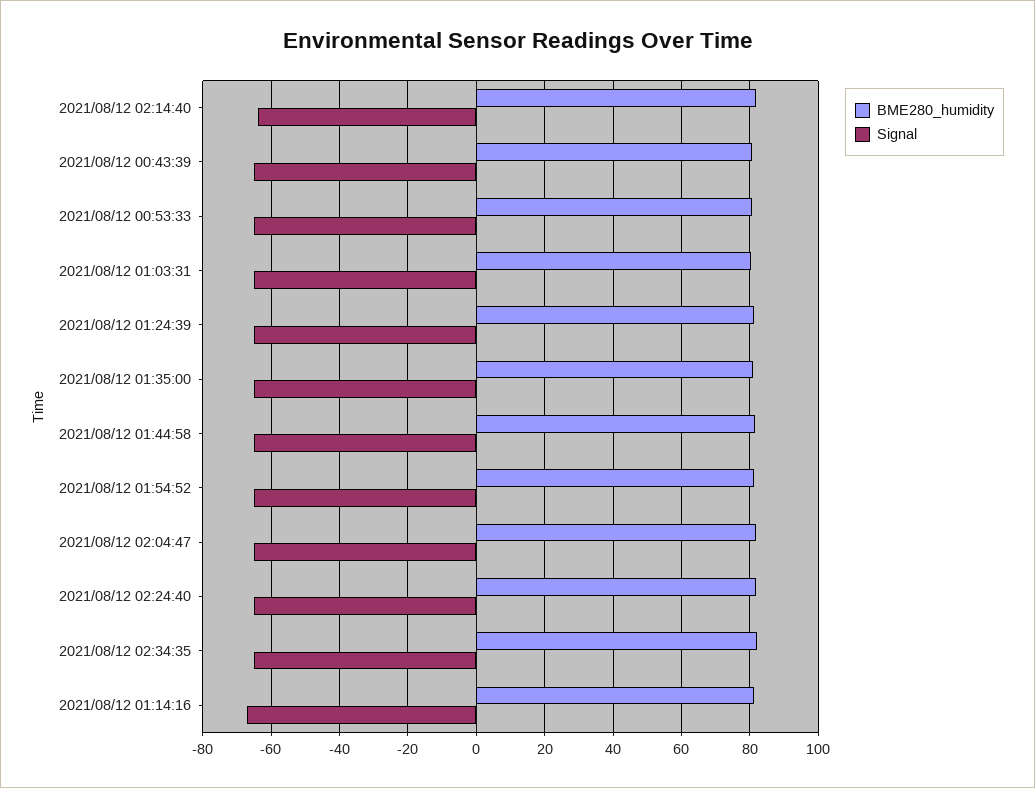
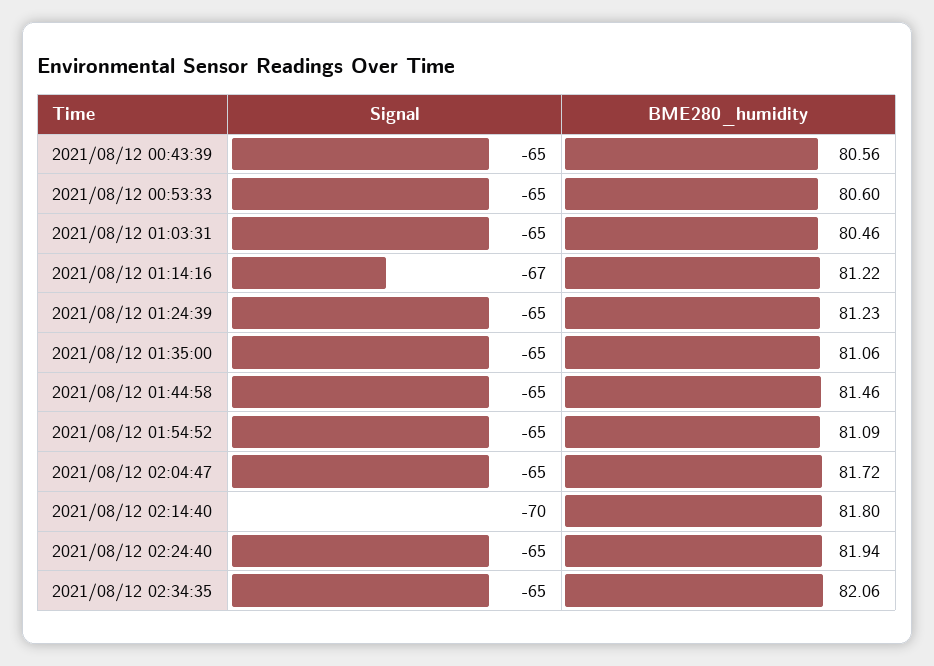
  {
    "BME280_humidity": {
      "2021/08/12 02:14:40": 81.8,
      "2021/08/12 00:43:39": 80.56,
      "2021/08/12 00:53:33": 80.6,
      "2021/08/12 01:03:31": 80.46,
      "2021/08/12 01:24:39": 81.23,
      "2021/08/12 01:35:00": 81.06,
      "2021/08/12 01:44:58": 81.46,
      "2021/08/12 01:54:52": 81.09,
      "2021/08/12 02:04:47": 81.72,
      "2021/08/12 02:24:40": 81.94,
      "2021/08/12 02:34:35": 82.06,
      "2021/08/12 01:14:16": 81.22
    },
    "Signal": {
-     "2021/08/12 02:14:40": -64,
+     "2021/08/12 02:14:40": -70,
      "2021/08/12 00:43:39": -65,
      "2021/08/12 00:53:33": -65,
      "2021/08/12 01:03:31": -65,
      "2021/08/12 01:24:39": -65,
      "2021/08/12 01:35:00": -65,
      "2021/08/12 01:44:58": -65,
      "2021/08/12 01:54:52": -65,
      "2021/08/12 02:04:47": -65,
      "2021/08/12 02:24:40": -65,
      "2021/08/12 02:34:35": -65,
      "2021/08/12 01:14:16": -67
    }
  }

